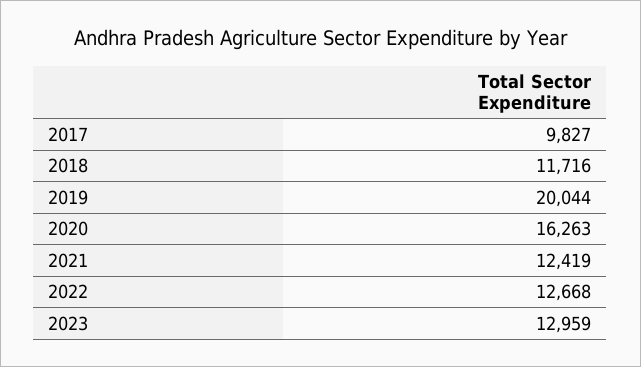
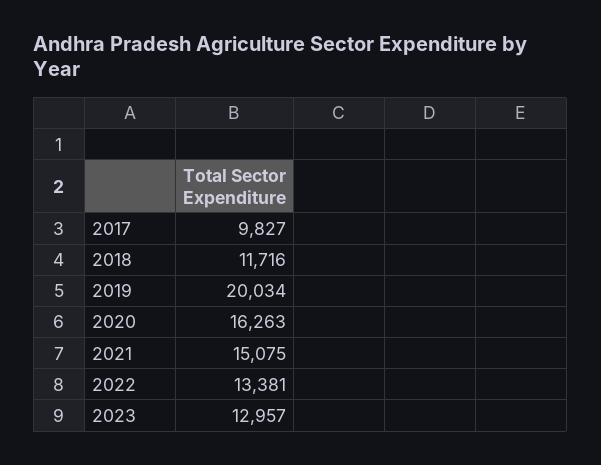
  {
    "2017": 9827,
    "2018": 11716,
-   "2019": 20044,
+   "2019": 20034,
    "2020": 16263,
-   "2021": 12419,
+   "2021": 15075,
-   "2022": 12668,
+   "2022": 13381,
-   "2023": 12959
+   "2023": 12957
  }

